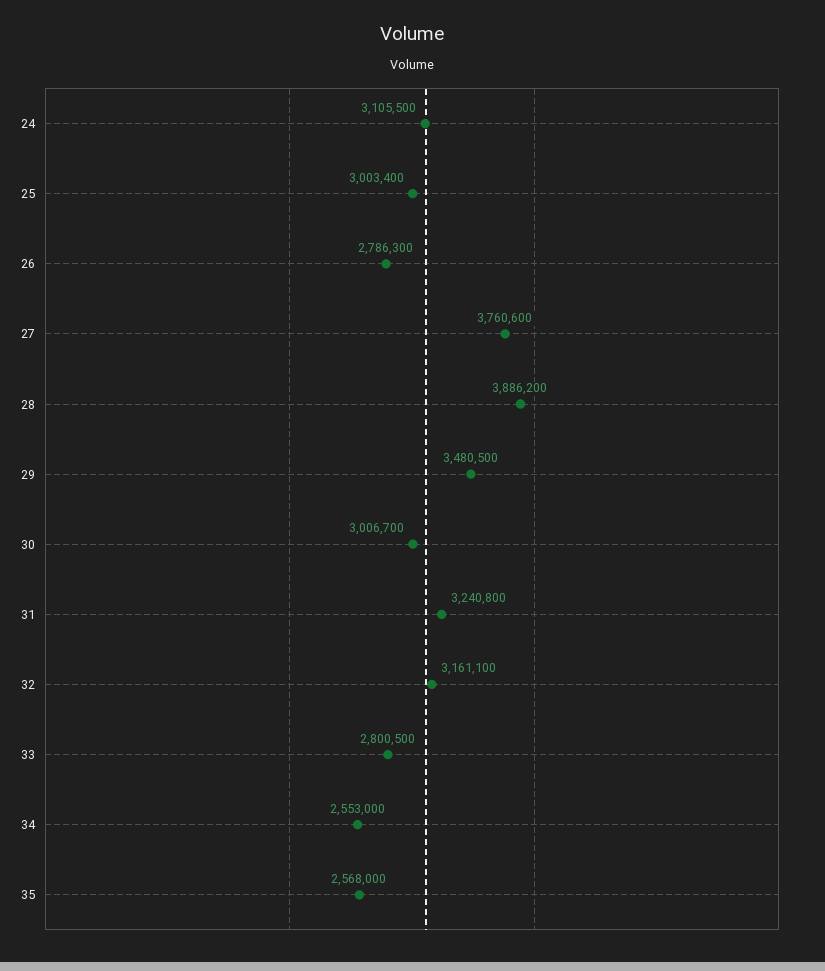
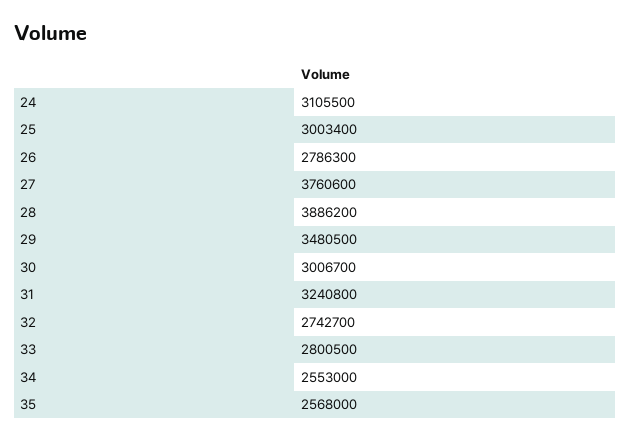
  {
    "24": 3105500,
    "25": 3003400,
    "26": 2786300,
    "27": 3760600,
    "28": 3886200,
    "29": 3480500,
    "30": 3006700,
    "31": 3240800,
-   "32": 3161100,
+   "32": 2742700,
    "33": 2800500,
    "34": 2553000,
    "35": 2568000
  }

